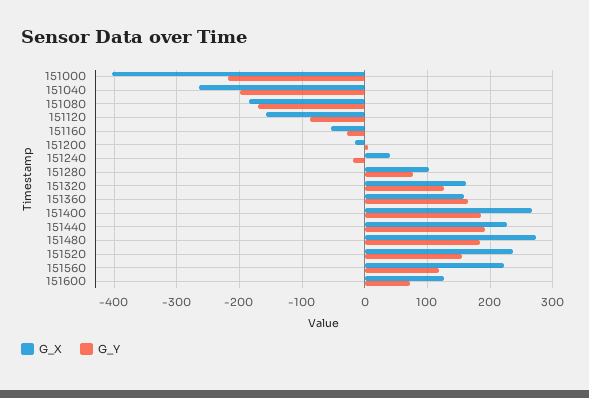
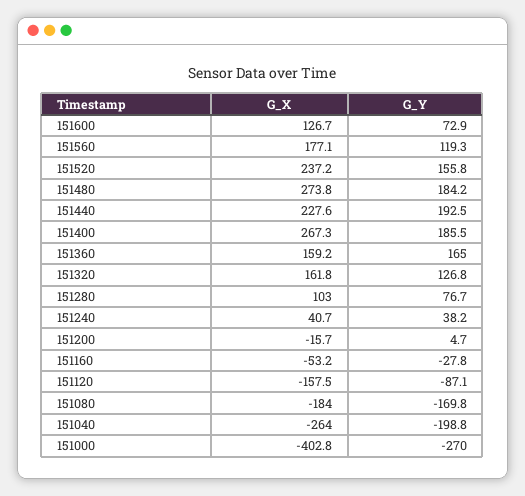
  {
    "G_X": {
      "151000": -402.8,
      "151040": -264,
      "151080": -184,
      "151120": -157.5,
      "151160": -53.2,
      "151200": -15.7,
      "151240": 40.7,
      "151280": 103,
      "151320": 161.8,
      "151360": 159.2,
      "151400": 267.3,
      "151440": 227.6,
      "151480": 273.8,
      "151520": 237.2,
-     "151560": 220,
+     "151560": 177.1,
      "151600": 126.7
    },
    "G_Y": {
-     "151000": -220,
+     "151000": -270,
      "151040": -198.8,
      "151080": -169.8,
      "151120": -87.1,
      "151160": -27.8,
      "151200": 4.7,
-     "151240": -20,
+     "151240": 38.2,
      "151280": 76.7,
      "151320": 126.8,
      "151360": 165,
      "151400": 185.5,
      "151440": 192.5,
      "151480": 184.2,
      "151520": 155.8,
      "151560": 119.3,
      "151600": 72.9
    }
  }

